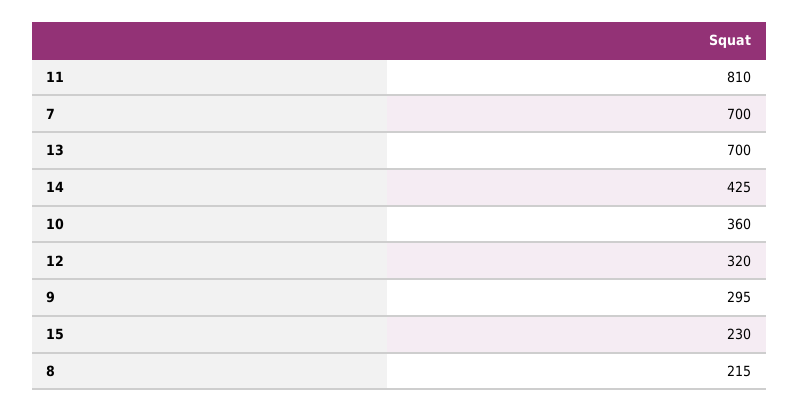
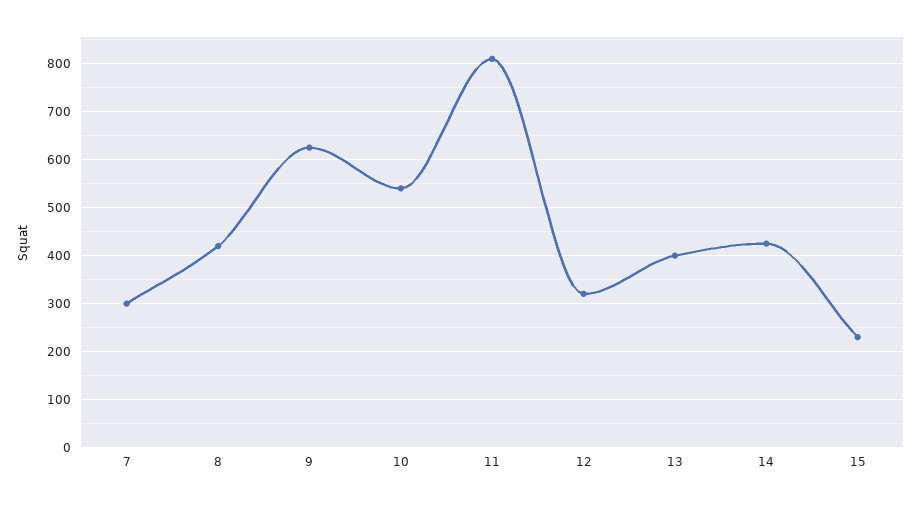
  {
    "11": 810,
-   "7": 700,
+   "7": 300,
-   "13": 700,
+   "13": 400,
    "14": 425,
-   "10": 360,
+   "10": 540,
    "12": 320,
-   "9": 295,
+   "9": 620,
    "15": 230,
-   "8": 215
+   "8": 420
  }

